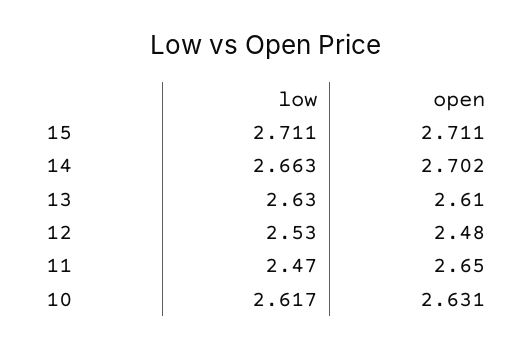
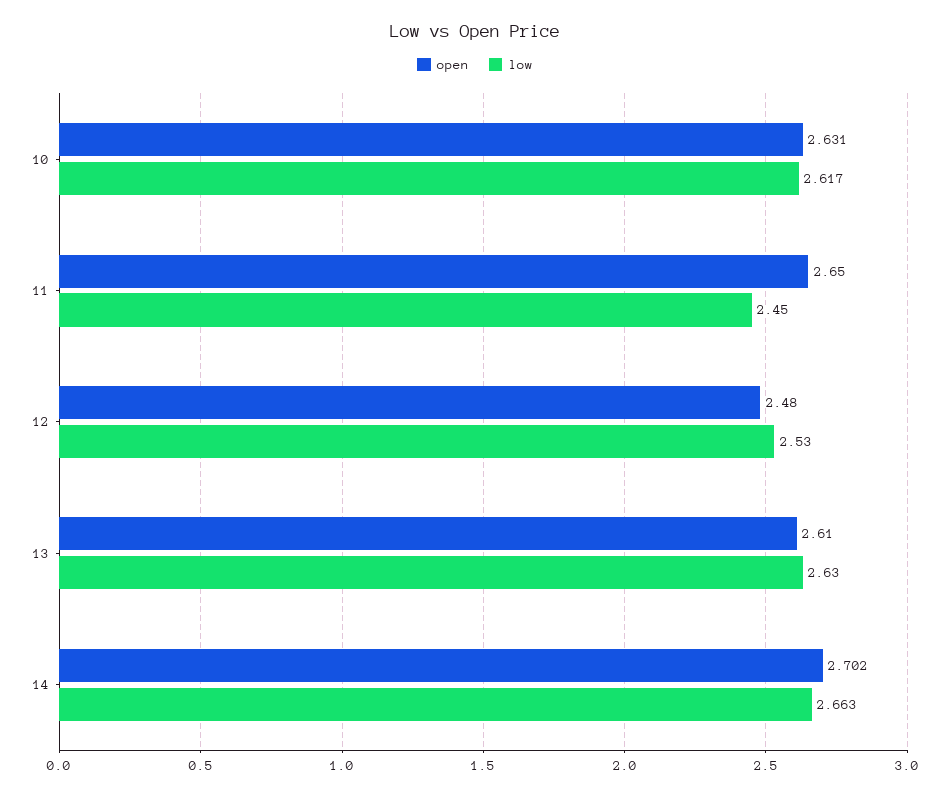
  {
    "low": {
-     "15": 2.711,
      "14": 2.663,
      "13": 2.63,
      "12": 2.53,
-     "11": 2.47,
+     "11": 2.45,
      "10": 2.617
    },
    "open": {
-     "15": 2.711,
      "14": 2.702,
      "13": 2.61,
      "12": 2.48,
      "11": 2.65,
      "10": 2.631
    }
  }

